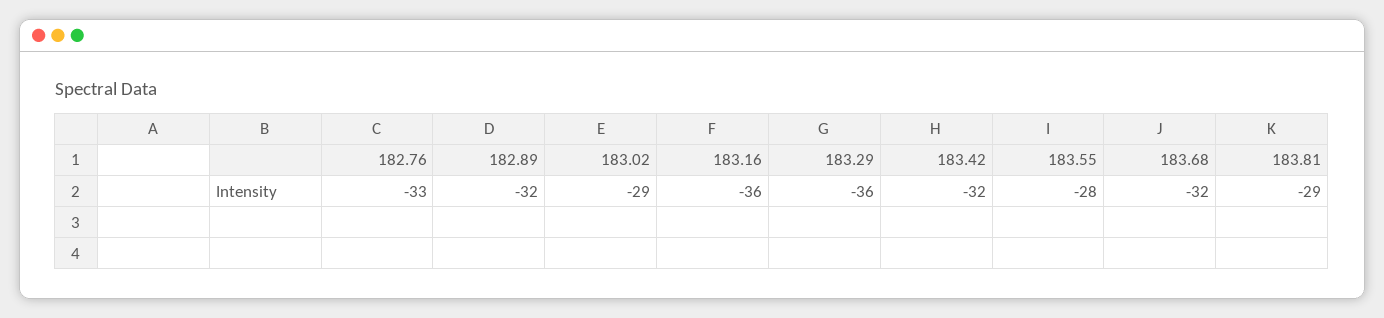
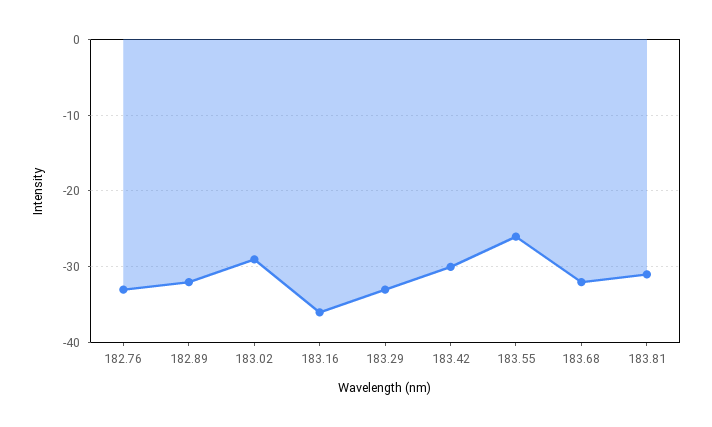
  {
    "182.76": -33,
    "182.89": -32,
    "183.02": -29,
    "183.16": -36,
-   "183.29": -36,
+   "183.29": -33,
-   "183.42": -32,
+   "183.42": -30,
-   "183.55": -28,
+   "183.55": -26,
    "183.68": -32,
-   "183.81": -29
+   "183.81": -31
  }

